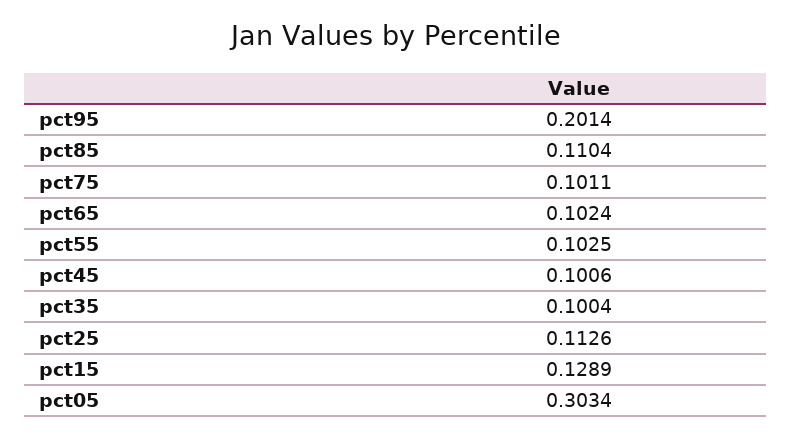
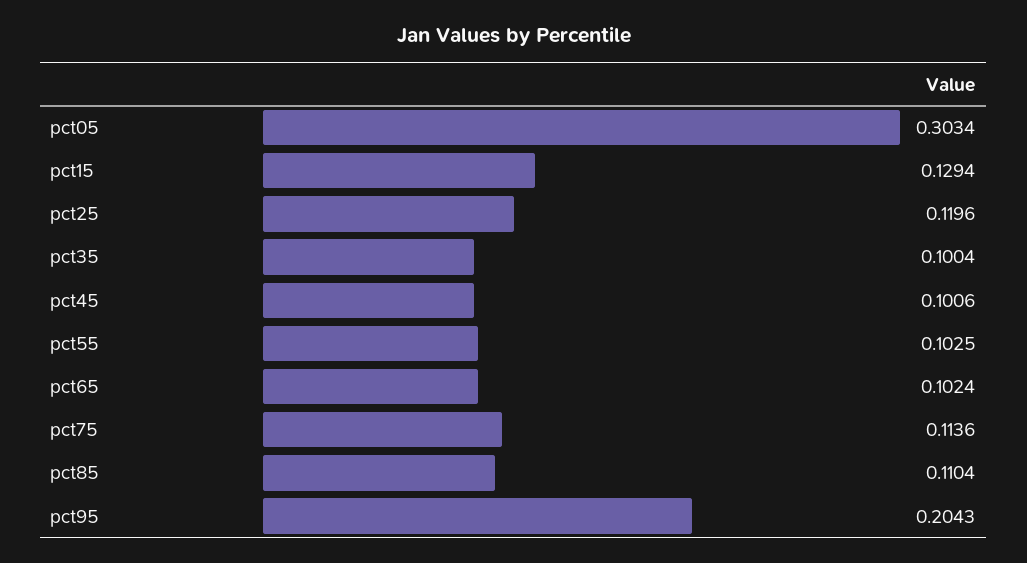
  {
-   "pct95": 0.2014,
+   "pct95": 0.2043,
    "pct85": 0.1104,
-   "pct75": 0.1011,
+   "pct75": 0.1136,
    "pct65": 0.1024,
    "pct55": 0.1025,
    "pct45": 0.1006,
    "pct35": 0.1004,
-   "pct25": 0.1126,
+   "pct25": 0.1196,
-   "pct15": 0.1289,
+   "pct15": 0.1294,
    "pct05": 0.3034
  }

